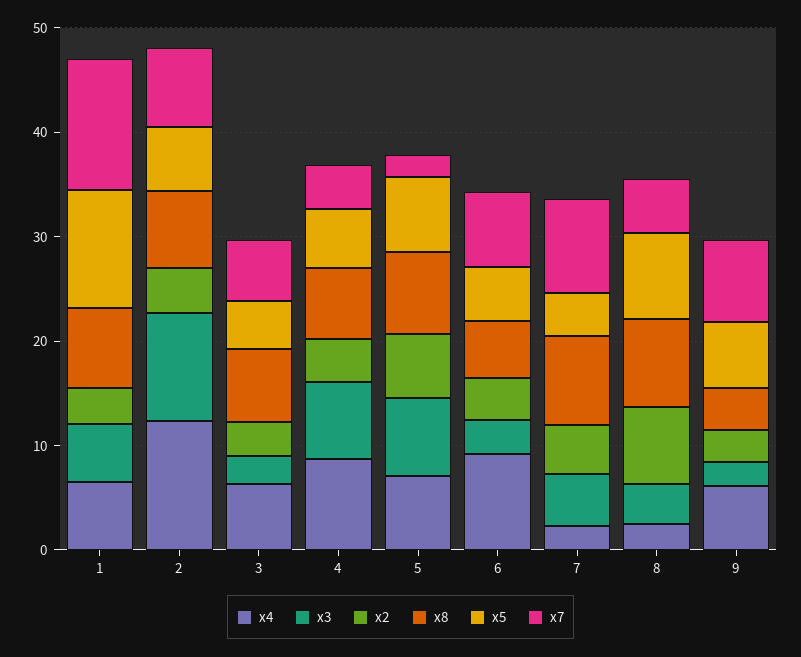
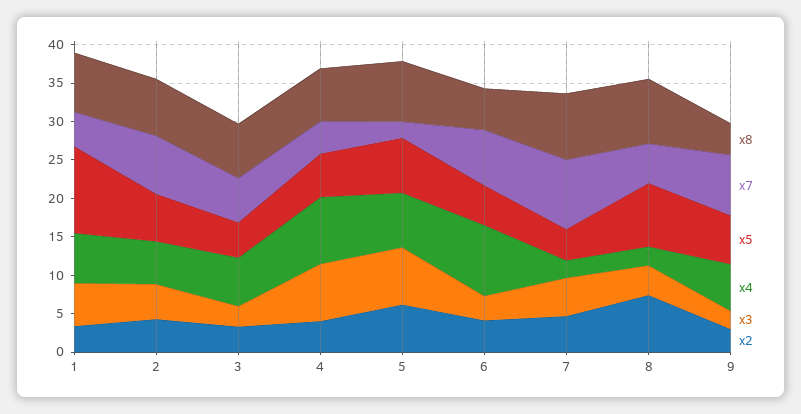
  {
    "x4": {
      "1": 6,
-     "2": 12,
+     "2": 5,
      "3": 6,
      "4": 8,
      "5": 8,
      "6": 10,
      "7": 2,
      "8": 2,
      "9": 6
    },
    "x3": {
      "1": 6,
-     "2": 10,
+     "2": 5,
      "3": 2,
      "4": 8,
      "5": 8,
      "6": 4,
      "7": 4,
      "8": 4,
      "9": 2
    },
    "x2": {
      "1": 4,
      "2": 4,
      "3": 4,
      "4": 4,
      "5": 6,
      "6": 4,
      "7": 4,
      "8": 8,
      "9": 4
    },
    "x8": {
      "1": 8,
      "2": 8,
      "3": 6,
      "4": 6,
      "5": 8,
      "6": 6,
      "7": 8,
      "8": 8,
      "9": 4
    },
    "x5": {
      "1": 12,
      "2": 6,
      "3": 4,
      "4": 6,
      "5": 8,
      "6": 6,
      "7": 4,
      "8": 8,
      "9": 6
    },
    "x7": {
-     "1": 12,
+     "1": 5,
      "2": 8,
      "3": 6,
      "4": 4,
      "5": 2,
      "6": 8,
      "7": 10,
      "8": 6,
      "9": 8
    }
  }

